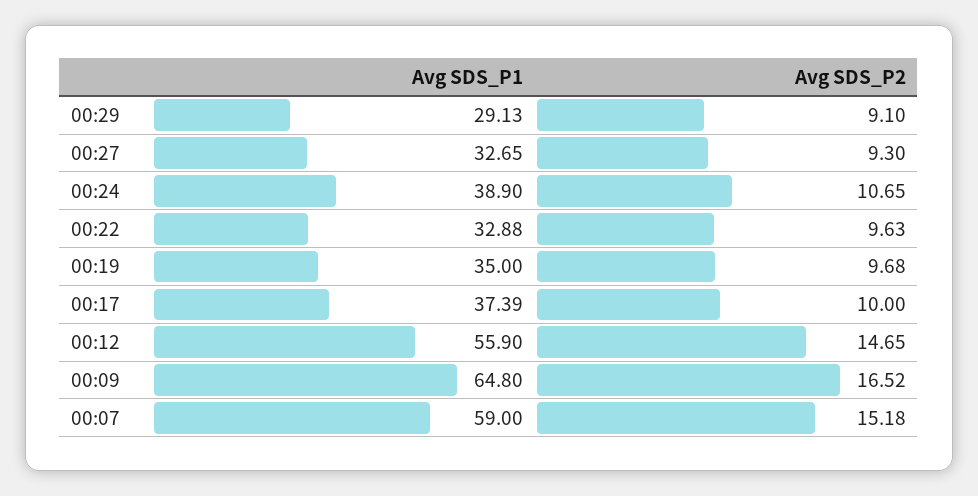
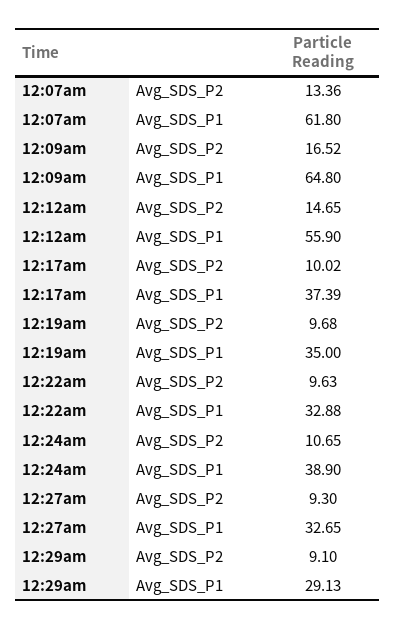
  {
    "Avg SDS_P1": {
      "00:29": 29.13,
      "00:27": 32.65,
      "00:24": 38.9,
      "00:22": 32.88,
      "00:19": 35,
      "00:17": 37.39,
      "00:12": 55.9,
      "00:09": 64.8,
-     "00:07": 59
+     "00:07": 61.8
    },
    "Avg SDS_P2": {
      "00:29": 9.1,
      "00:27": 9.3,
      "00:24": 10.65,
      "00:22": 9.63,
      "00:19": 9.68,
-     "00:17": 10,
+     "00:17": 10.02,
      "00:12": 14.65,
      "00:09": 16.52,
-     "00:07": 15.18
+     "00:07": 13.36
    }
  }

